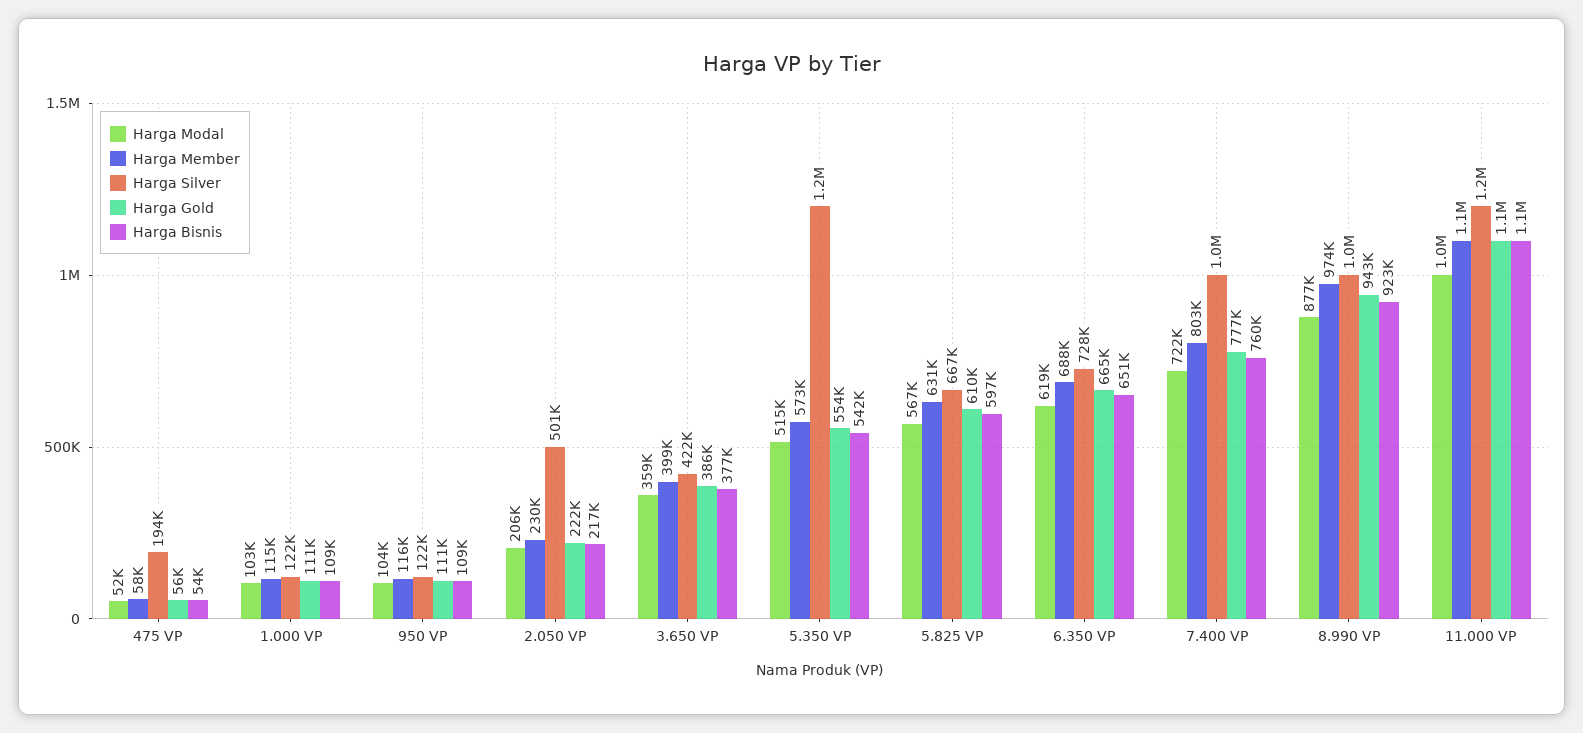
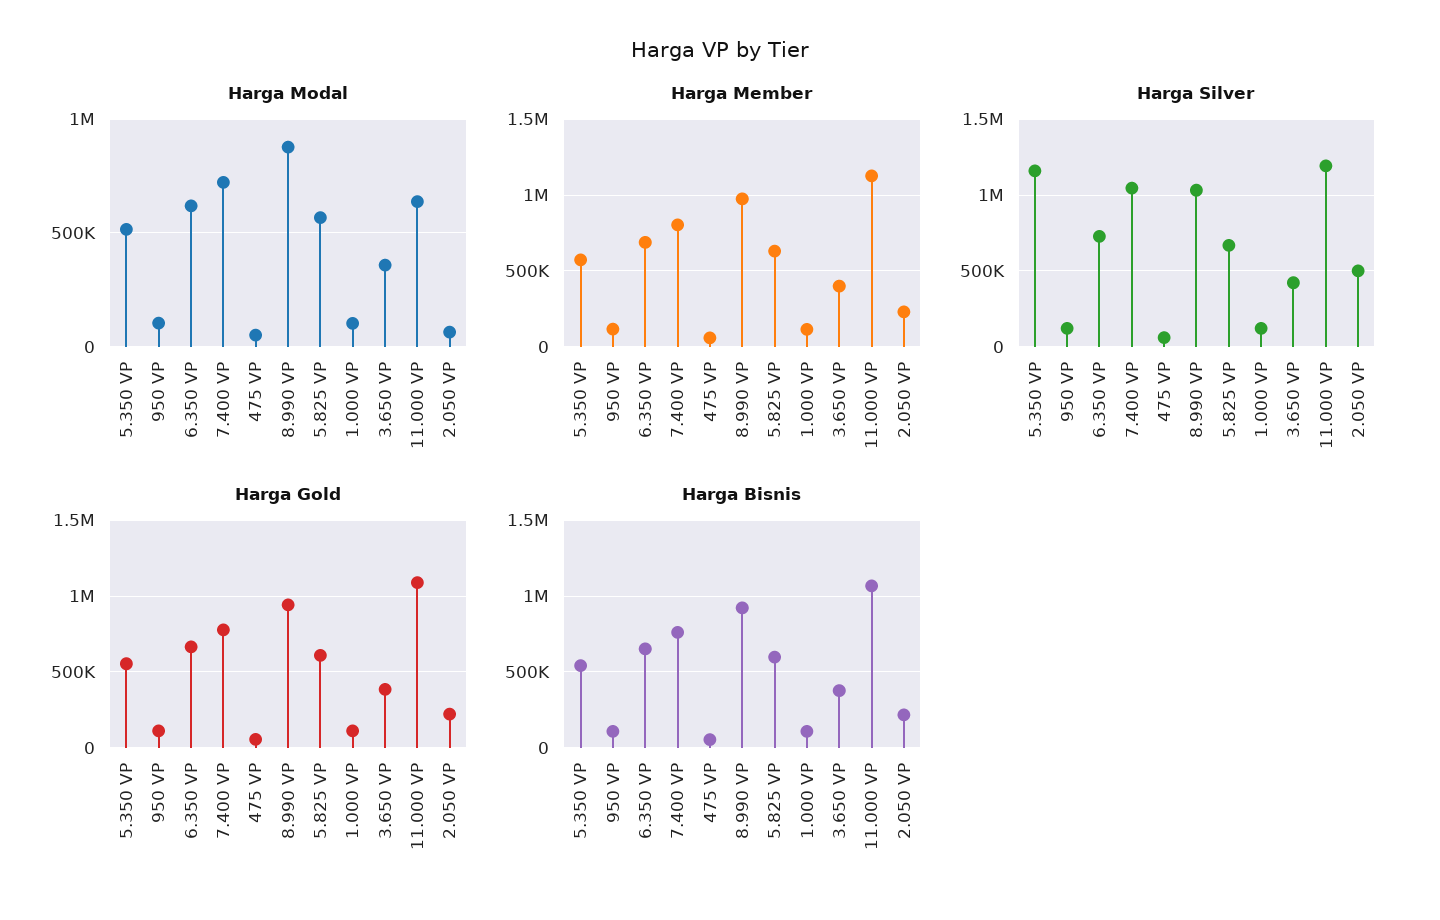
  {
    "Harga Modal": {
      "475 VP": 52000,
      "1.000 VP": 103000,
      "950 VP": 104000,
-     "2.050 VP": 206000,
+     "2.050 VP": 50000,
      "3.650 VP": 359000,
      "5.350 VP": 515000,
      "5.825 VP": 567000,
      "6.350 VP": 619000,
      "7.400 VP": 722000,
      "8.990 VP": 877000,
-     "11.000 VP": 1000000
+     "11.000 VP": 650000
    },
    "Harga Member": {
      "475 VP": 58000,
      "1.000 VP": 115000,
      "950 VP": 116000,
      "2.050 VP": 230000,
      "3.650 VP": 399000,
      "5.350 VP": 573000,
      "5.825 VP": 631000,
      "6.350 VP": 688000,
      "7.400 VP": 803000,
      "8.990 VP": 974000,
      "11.000 VP": 1100000
    },
    "Harga Silver": {
-     "475 VP": 194000,
+     "475 VP": 50000,
      "1.000 VP": 122000,
      "950 VP": 122000,
      "2.050 VP": 501000,
      "3.650 VP": 422000,
      "5.350 VP": 1200000,
      "5.825 VP": 667000,
      "6.350 VP": 728000,
      "7.400 VP": 1000000,
      "8.990 VP": 1000000,
      "11.000 VP": 1200000
    },
    "Harga Gold": {
      "475 VP": 56000,
      "1.000 VP": 111000,
      "950 VP": 111000,
      "2.050 VP": 222000,
      "3.650 VP": 386000,
      "5.350 VP": 554000,
      "5.825 VP": 610000,
      "6.350 VP": 665000,
      "7.400 VP": 777000,
      "8.990 VP": 943000,
      "11.000 VP": 1100000
    },
    "Harga Bisnis": {
      "475 VP": 54000,
      "1.000 VP": 109000,
      "950 VP": 109000,
      "2.050 VP": 217000,
      "3.650 VP": 377000,
      "5.350 VP": 542000,
      "5.825 VP": 597000,
      "6.350 VP": 651000,
      "7.400 VP": 760000,
      "8.990 VP": 923000,
      "11.000 VP": 1100000
    }
  }

